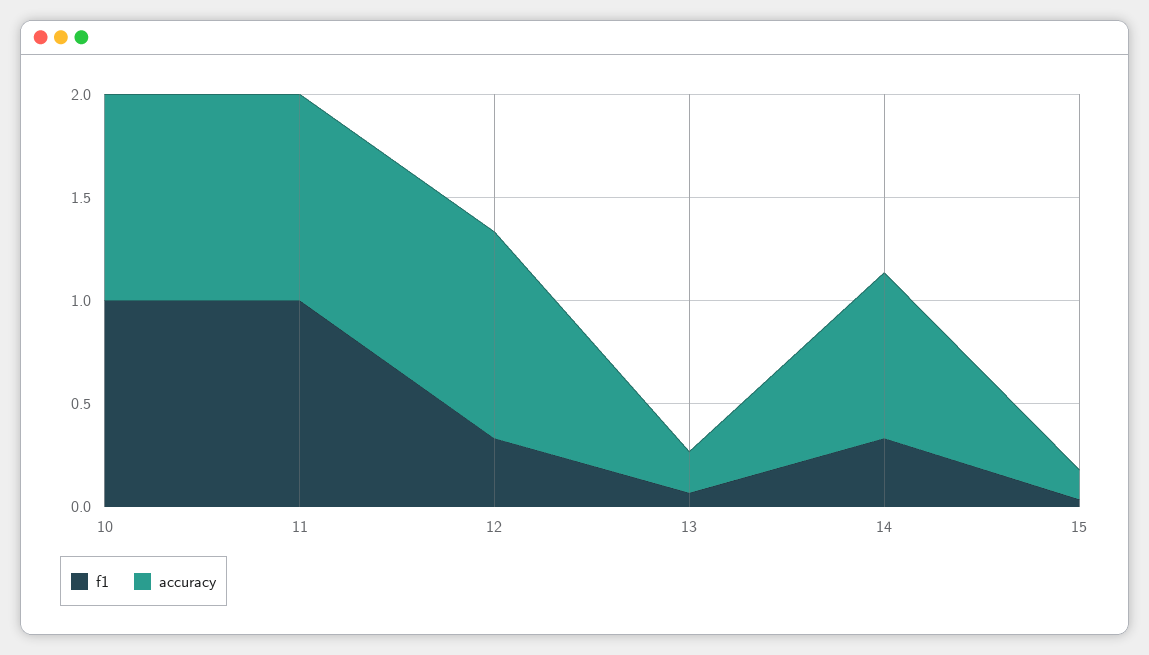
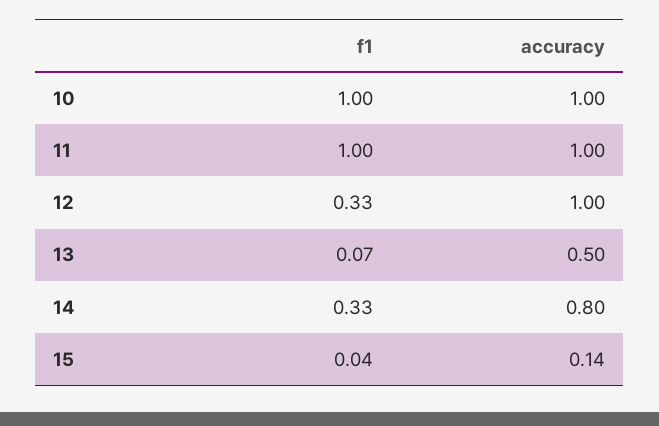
  {
    "f1": {
      "10": 1,
      "11": 1,
      "12": 0.33,
      "13": 0.07,
      "14": 0.33,
      "15": 0.04
    },
    "accuracy": {
      "10": 1,
      "11": 1,
      "12": 1,
-     "13": 0.2,
+     "13": 0.5,
      "14": 0.8,
      "15": 0.14
    }
  }

